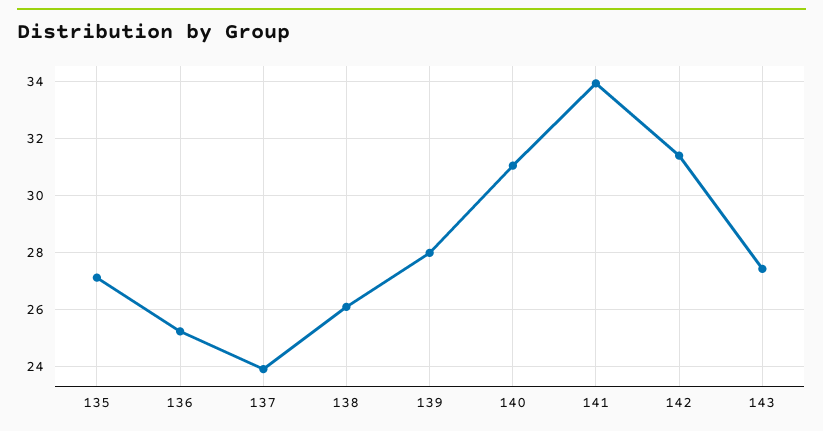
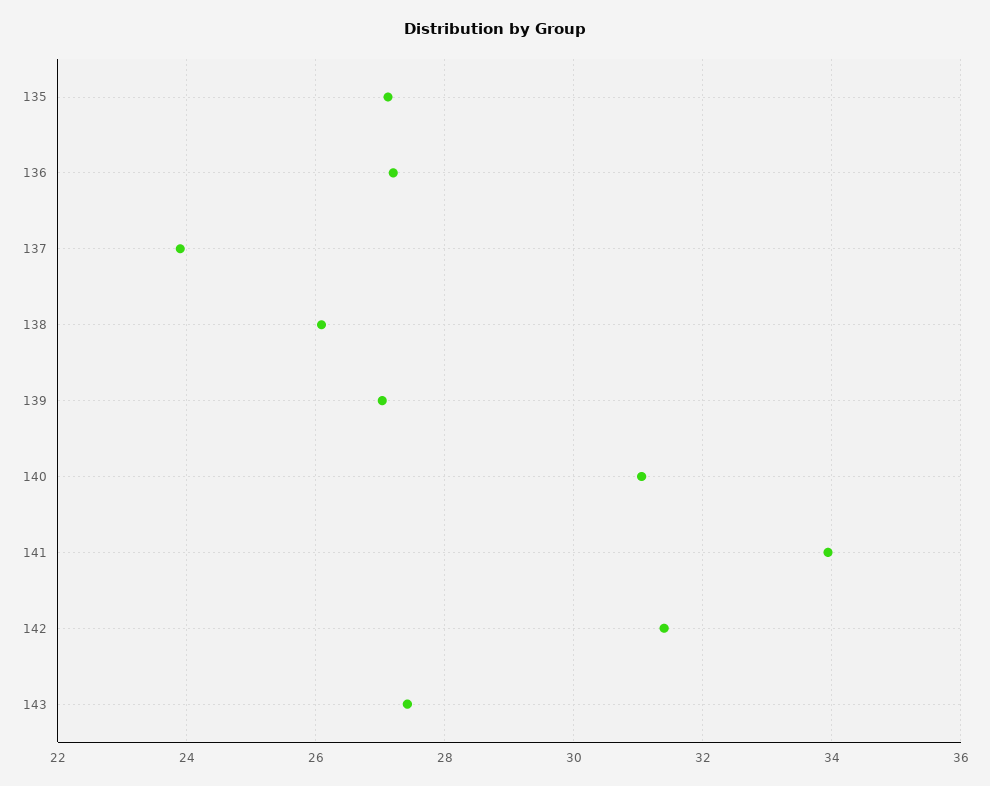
  {
    "135": 27.2,
-   "136": 25.25,
+   "136": 27.2,
    "137": 24,
    "138": 26,
-   "139": 28,
+   "139": 27,
    "140": 31,
    "141": 34,
    "142": 31.4,
    "143": 27.4
  }

